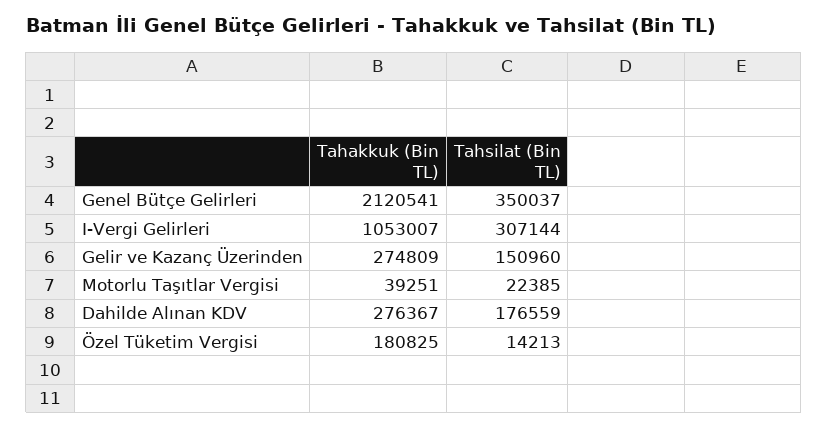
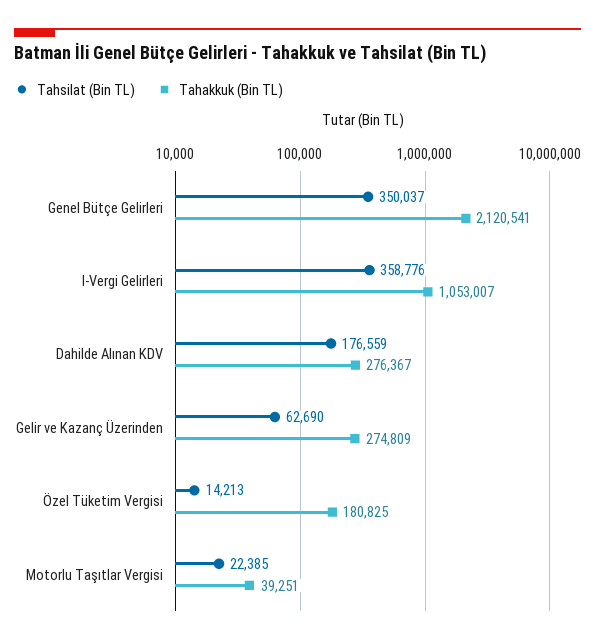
  {
    "Tahakkuk (Bin TL)": {
      "Genel Bütçe Gelirleri": 2120541,
      "I-Vergi Gelirleri": 1053007,
      "Gelir ve Kazanç Üzerinden": 274809,
      "Motorlu Taşıtlar Vergisi": 39251,
      "Dahilde Alınan KDV": 276367,
      "Özel Tüketim Vergisi": 180825
    },
    "Tahsilat (Bin TL)": {
      "Genel Bütçe Gelirleri": 350037,
-     "I-Vergi Gelirleri": 307144,
+     "I-Vergi Gelirleri": 358776,
-     "Gelir ve Kazanç Üzerinden": 150960,
+     "Gelir ve Kazanç Üzerinden": 62690,
      "Motorlu Taşıtlar Vergisi": 22385,
      "Dahilde Alınan KDV": 176559,
      "Özel Tüketim Vergisi": 14213
    }
  }

